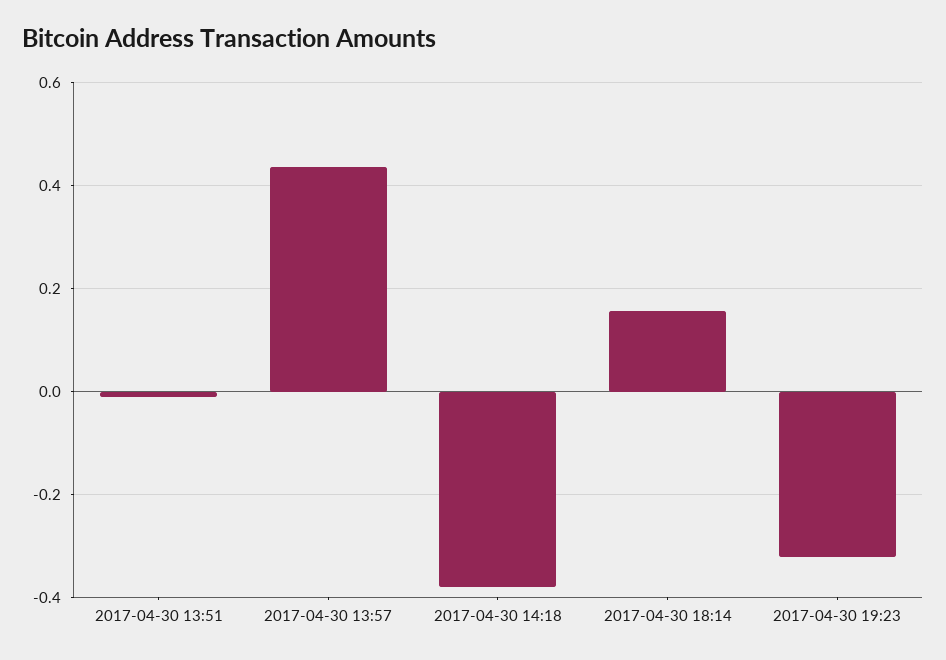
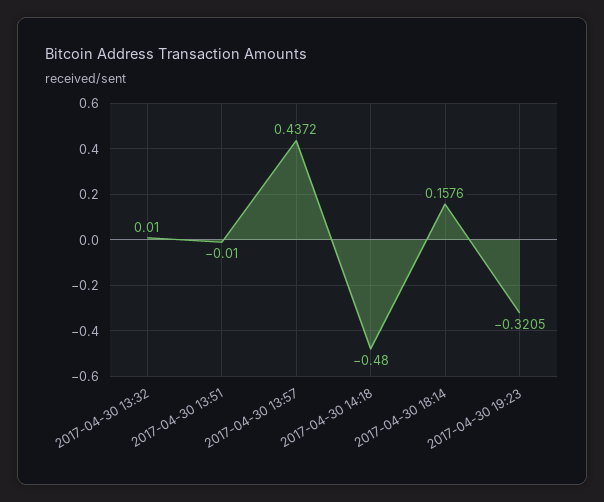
  {
    "2017-04-30 13:51": -0.01,
    "2017-04-30 13:57": 0.4372,
-   "2017-04-30 14:18": -0.38,
+   "2017-04-30 14:18": -0.48,
    "2017-04-30 18:14": 0.1576,
-   "2017-04-30 19:23": -0.3205
+   "2017-04-30 19:23": -0.3205,
+   "2017-04-30 13:32": 0.01
  }

